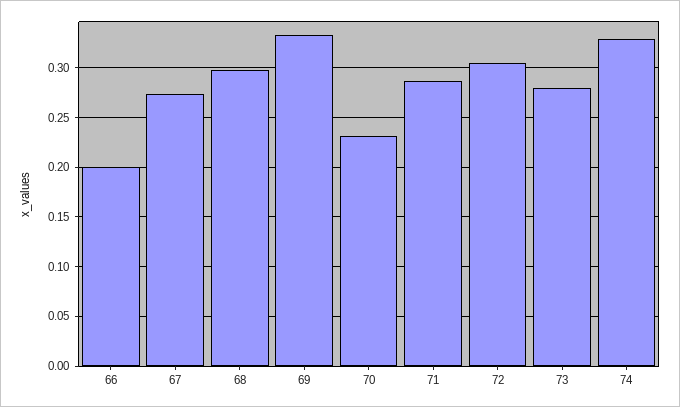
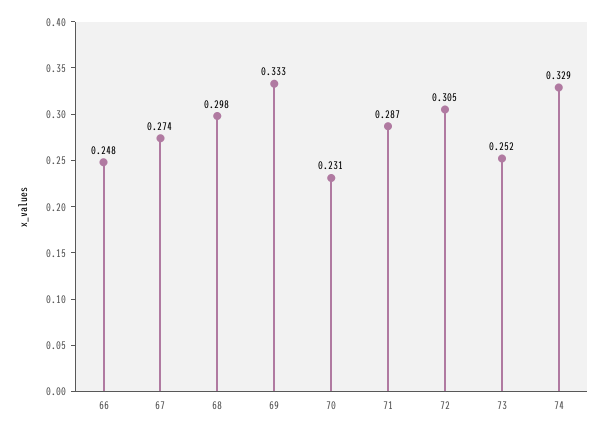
  {
-   "66": 0.2,
+   "66": 0.248,
    "67": 0.274,
    "68": 0.298,
    "69": 0.333,
    "70": 0.231,
    "71": 0.287,
    "72": 0.305,
-   "73": 0.28,
+   "73": 0.252,
    "74": 0.329
  }

